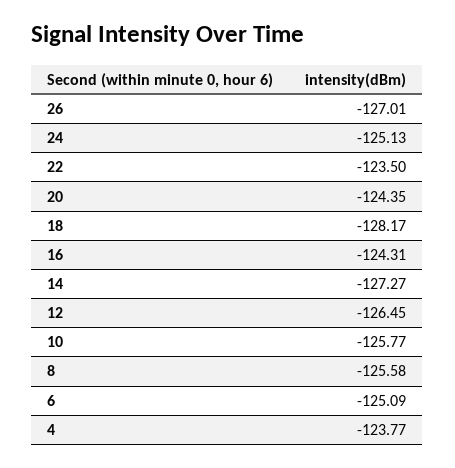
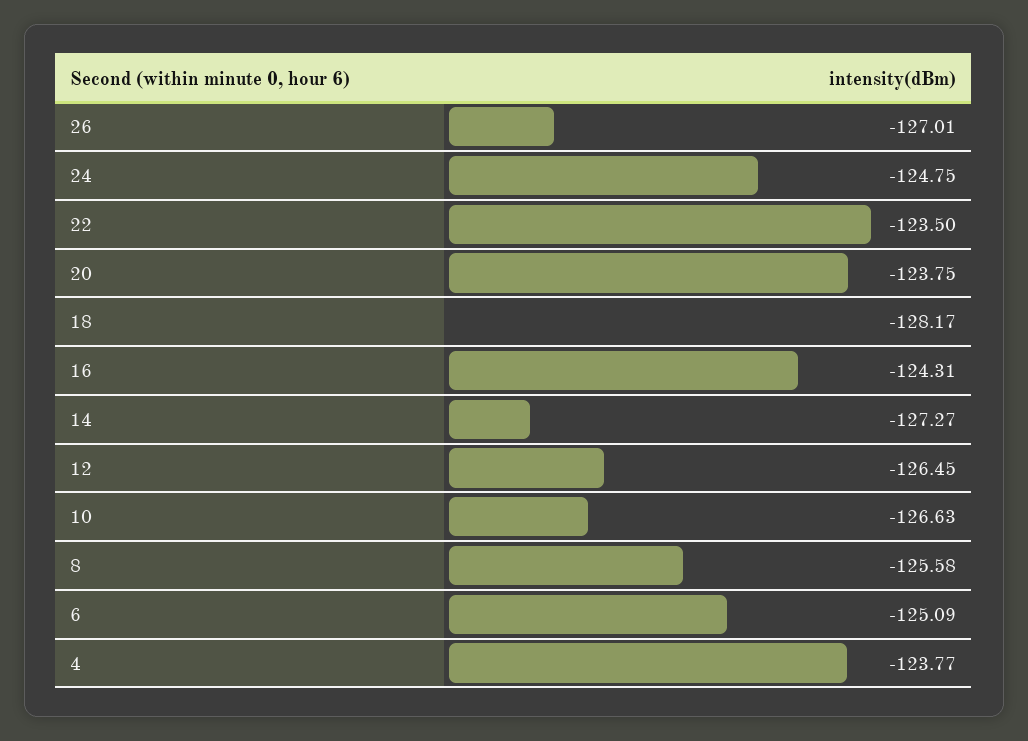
  {
    "26": -127.01,
-   "24": -125.13,
+   "24": -124.75,
    "22": -123.5,
-   "20": -124.35,
+   "20": -123.75,
    "18": -128.17,
    "16": -124.31,
    "14": -127.27,
    "12": -126.45,
-   "10": -125.77,
+   "10": -126.63,
    "8": -125.58,
    "6": -125.09,
    "4": -123.77
  }

